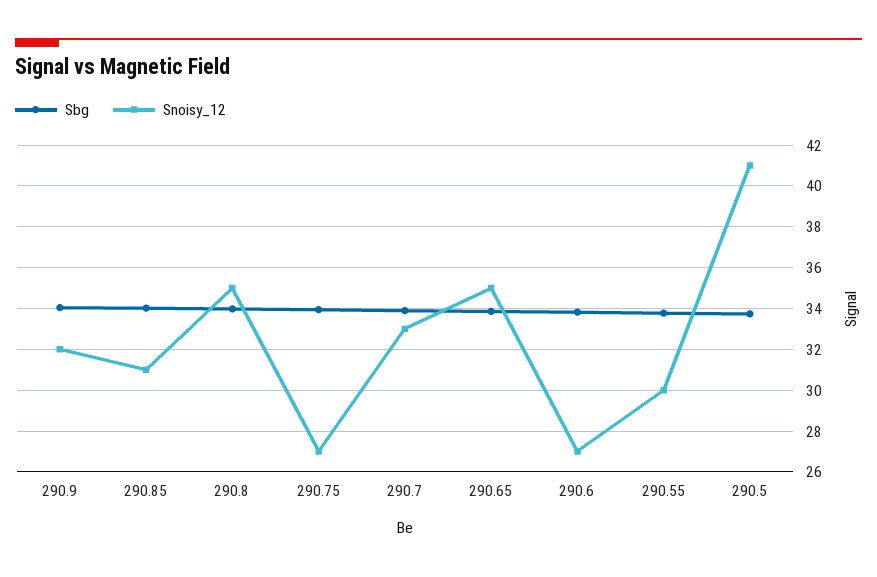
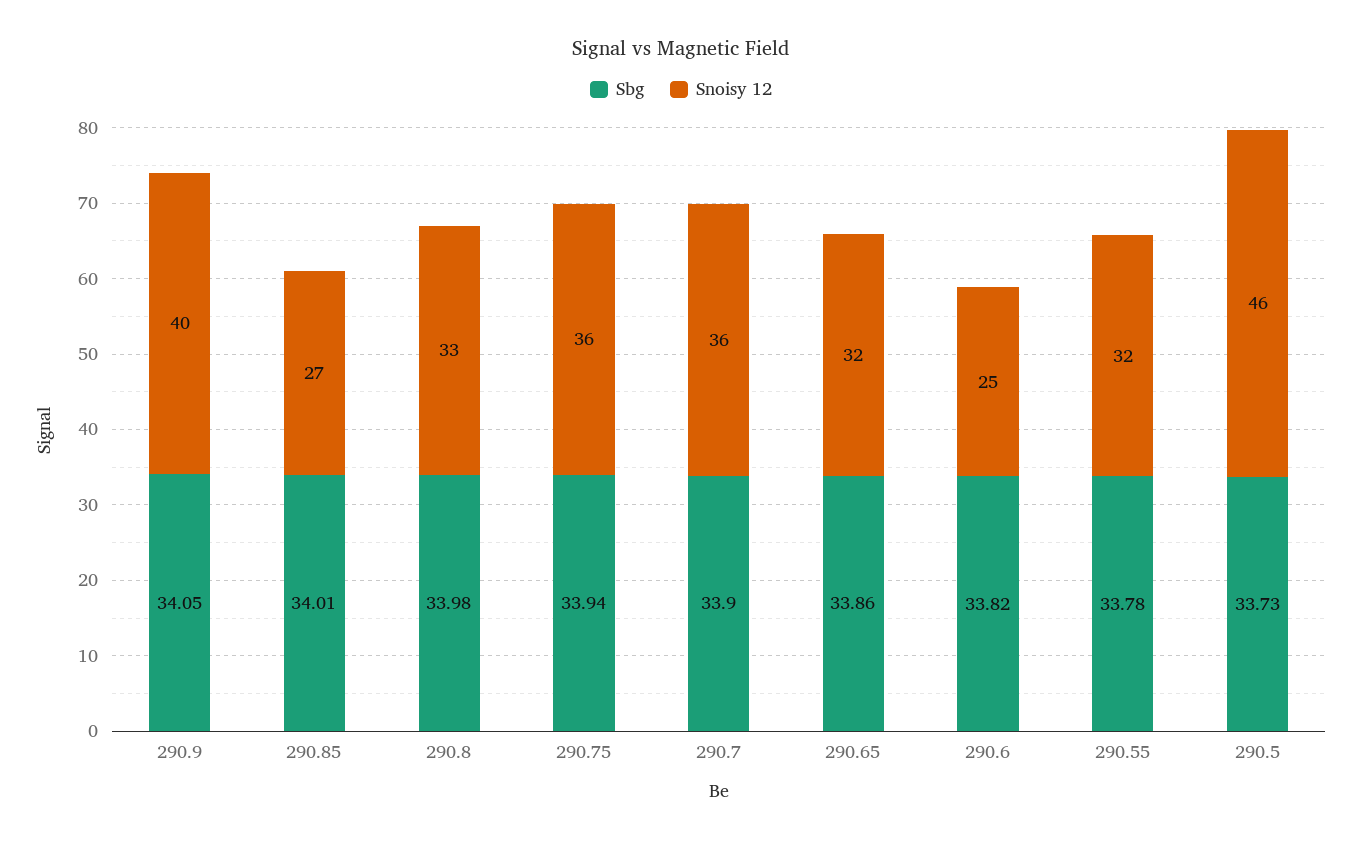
  {
    "Sbg": {
      "290.9": 34.05,
      "290.85": 34.01,
      "290.8": 33.98,
      "290.75": 33.94,
      "290.7": 33.9,
      "290.65": 33.86,
      "290.6": 33.82,
      "290.55": 33.78,
      "290.5": 33.73
    },
    "Snoisy_12": {
-     "290.9": 32,
+     "290.9": 40,
-     "290.85": 31,
+     "290.85": 27,
-     "290.8": 35,
+     "290.8": 33,
-     "290.75": 27,
+     "290.75": 36,
-     "290.7": 33,
+     "290.7": 36,
-     "290.65": 35,
+     "290.65": 32,
-     "290.6": 27,
+     "290.6": 25,
-     "290.55": 30,
+     "290.55": 32,
-     "290.5": 41
+     "290.5": 46
    }
  }

